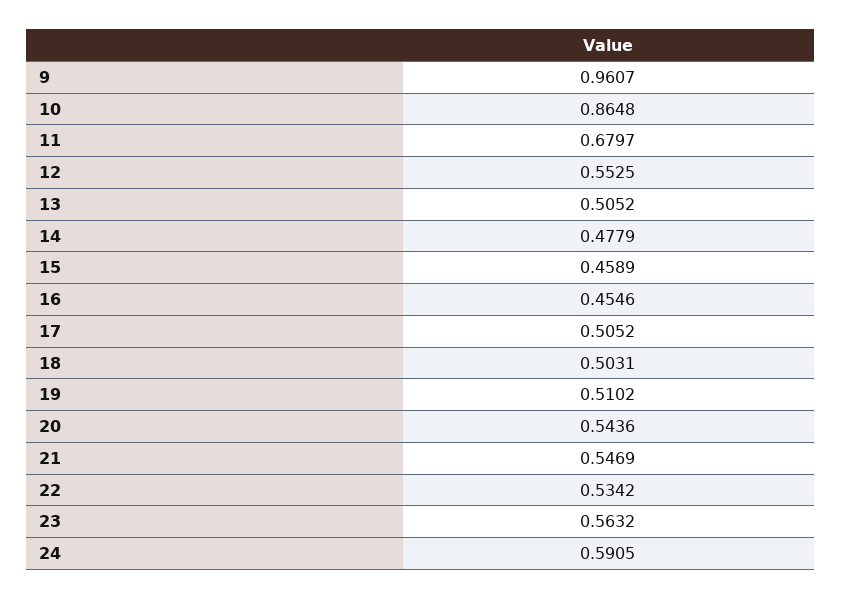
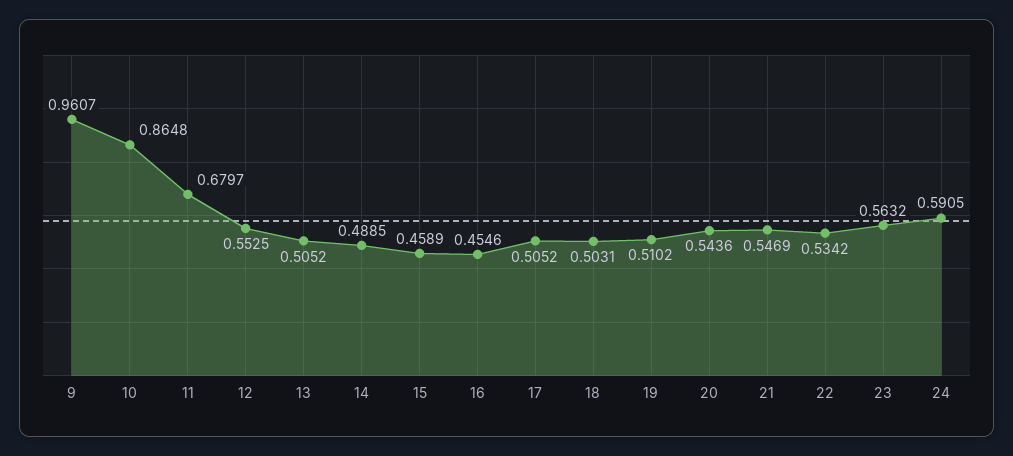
  {
    "9": 0.9607,
    "10": 0.8648,
    "11": 0.6797,
    "12": 0.5525,
    "13": 0.5052,
-   "14": 0.4779,
+   "14": 0.4885,
    "15": 0.4589,
    "16": 0.4546,
    "17": 0.5052,
    "18": 0.5031,
    "19": 0.5102,
    "20": 0.5436,
    "21": 0.5469,
    "22": 0.5342,
    "23": 0.5632,
    "24": 0.5905
  }

